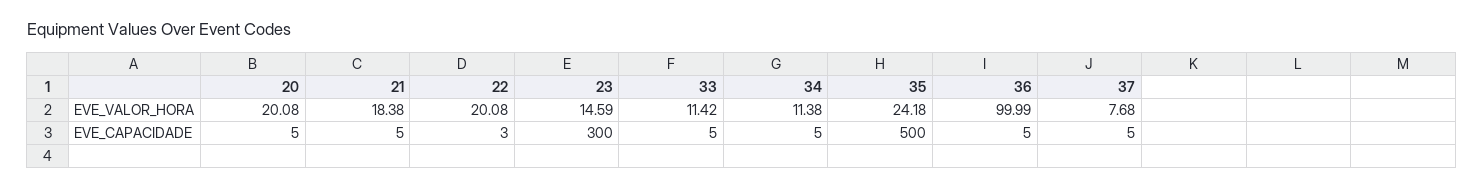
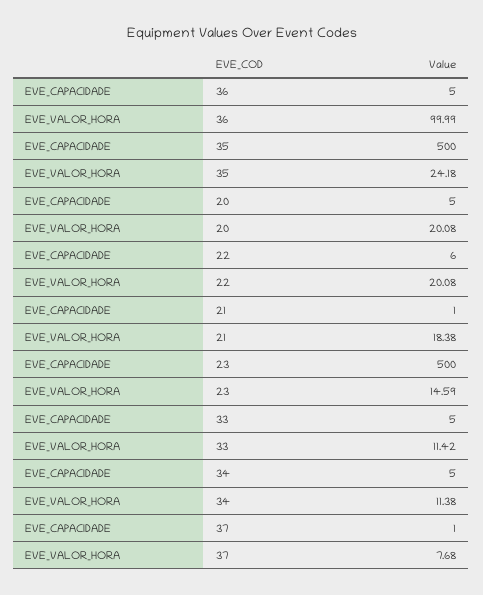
  {
    "20": {
      "EVE_VALOR_HORA": 20.08,
      "EVE_CAPACIDADE": 5
    },
    "21": {
      "EVE_VALOR_HORA": 18.38,
-     "EVE_CAPACIDADE": 5
+     "EVE_CAPACIDADE": 1
    },
    "22": {
      "EVE_VALOR_HORA": 20.08,
-     "EVE_CAPACIDADE": 3
+     "EVE_CAPACIDADE": 6
    },
    "23": {
      "EVE_VALOR_HORA": 14.59,
-     "EVE_CAPACIDADE": 300
+     "EVE_CAPACIDADE": 500
    },
    "33": {
      "EVE_VALOR_HORA": 11.42,
      "EVE_CAPACIDADE": 5
    },
    "34": {
      "EVE_VALOR_HORA": 11.38,
      "EVE_CAPACIDADE": 5
    },
    "35": {
      "EVE_VALOR_HORA": 24.18,
      "EVE_CAPACIDADE": 500
    },
    "36": {
      "EVE_VALOR_HORA": 99.99,
      "EVE_CAPACIDADE": 5
    },
    "37": {
      "EVE_VALOR_HORA": 7.68,
-     "EVE_CAPACIDADE": 5
+     "EVE_CAPACIDADE": 1
    }
  }

